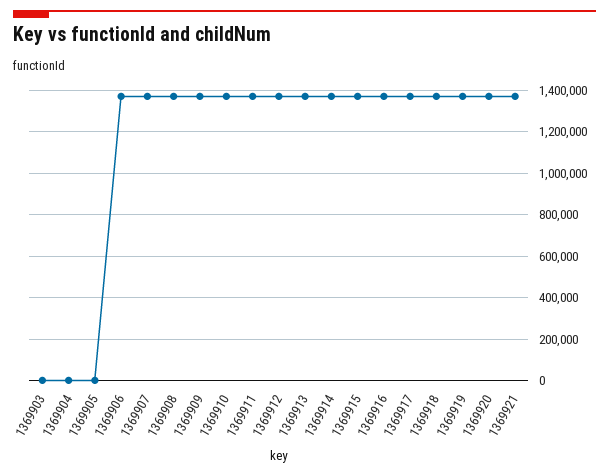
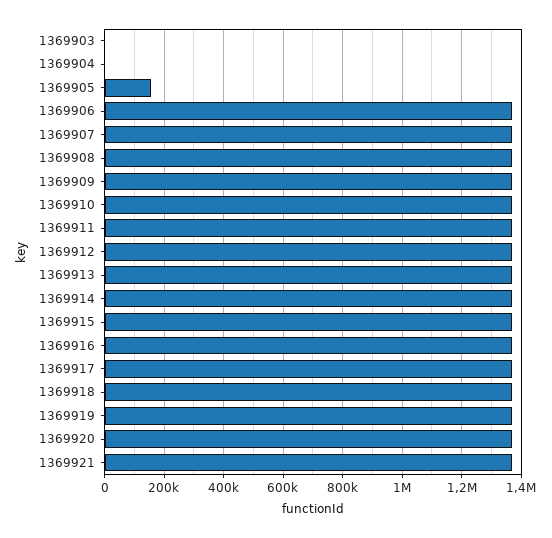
  {
    "1369903": 0,
    "1369904": 0,
-   "1369905": 0,
+   "1369905": 150000,
    "1369906": 1375000,
    "1369907": 1375000,
    "1369908": 1375000,
    "1369909": 1375000,
    "1369910": 1375000,
    "1369911": 1375000,
    "1369912": 1375000,
    "1369913": 1375000,
    "1369914": 1375000,
    "1369915": 1375000,
    "1369916": 1375000,
    "1369917": 1375000,
    "1369918": 1375000,
    "1369919": 1375000,
    "1369920": 1375000,
    "1369921": 1375000
  }

